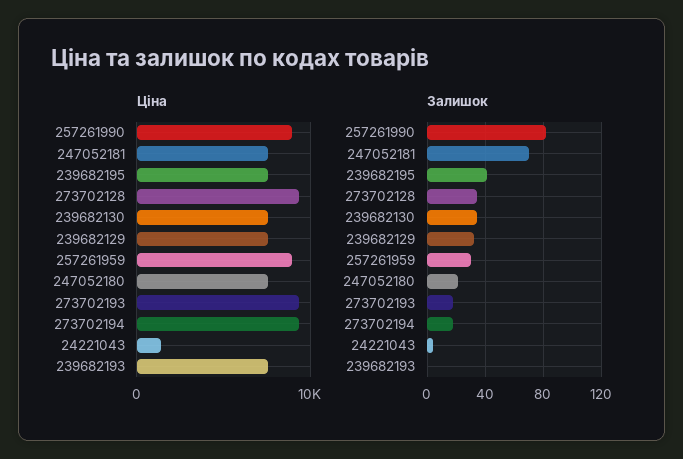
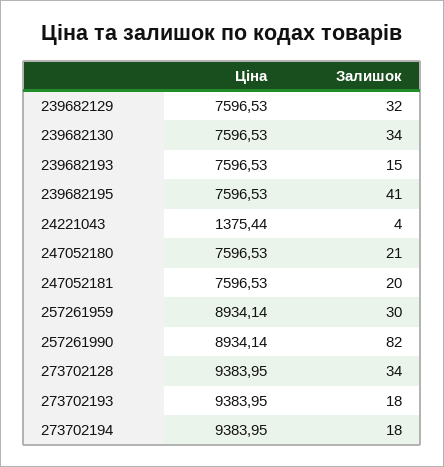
  {
    "Ціна": {
      "257261990": 8934.14,
      "247052181": 7596.53,
      "239682195": 7596.53,
      "273702128": 9383.95,
      "239682130": 7596.53,
      "239682129": 7596.53,
      "257261959": 8934.14,
      "247052180": 7596.53,
      "273702193": 9383.95,
      "273702194": 9383.95,
      "24221043": 1375.44,
      "239682193": 7596.53
    },
    "Залишок": {
      "257261990": 82,
-     "247052181": 70,
+     "247052181": 20,
      "239682195": 41,
      "273702128": 34,
      "239682130": 34,
      "239682129": 32,
      "257261959": 30,
      "247052180": 21,
      "273702193": 18,
      "273702194": 18,
      "24221043": 4,
-     "239682193": 0
+     "239682193": 15
    }
  }

